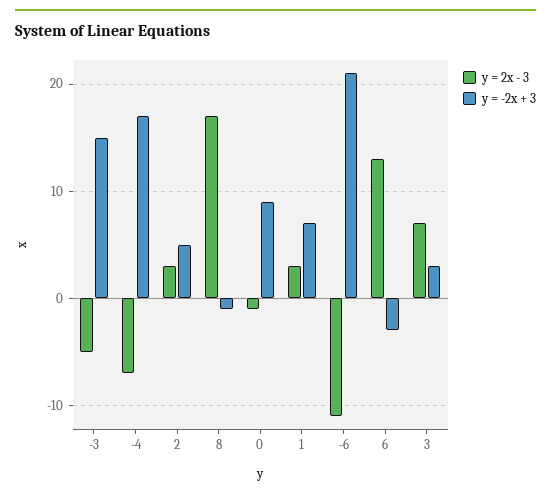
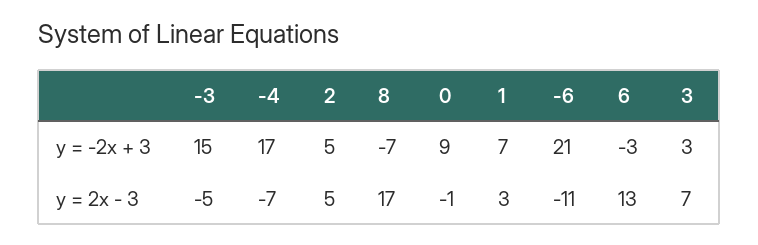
  {
    "y = 2x - 3": {
      "-3": -5,
      "-4": -7,
-     "2": 3,
+     "2": 5,
      "8": 17,
      "0": -1,
      "1": 3,
      "-6": -11,
      "6": 13,
      "3": 7
    },
    "y = -2x + 3": {
      "-3": 15,
      "-4": 17,
      "2": 5,
-     "8": -1,
+     "8": -7,
      "0": 9,
      "1": 7,
      "-6": 21,
      "6": -3,
      "3": 3
    }
  }

